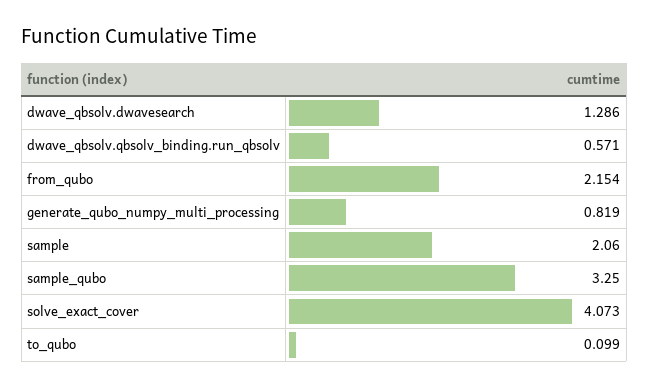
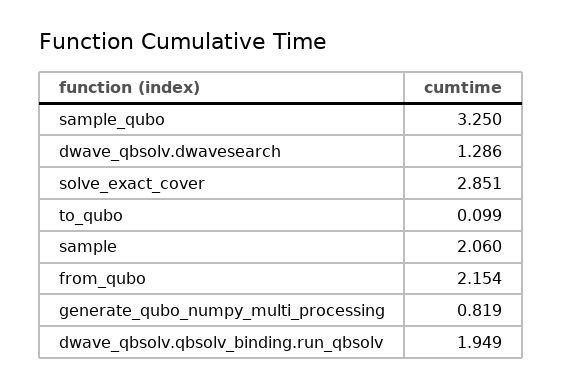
  {
    "dwave_qbsolv.dwavesearch": 1.286,
-   "dwave_qbsolv.qbsolv_binding.run_qbsolv": 0.571,
+   "dwave_qbsolv.qbsolv_binding.run_qbsolv": 1.949,
    "from_qubo": 2.154,
    "generate_qubo_numpy_multi_processing": 0.819,
    "sample": 2.06,
    "sample_qubo": 3.25,
-   "solve_exact_cover": 4.073,
+   "solve_exact_cover": 2.851,
    "to_qubo": 0.099
  }

